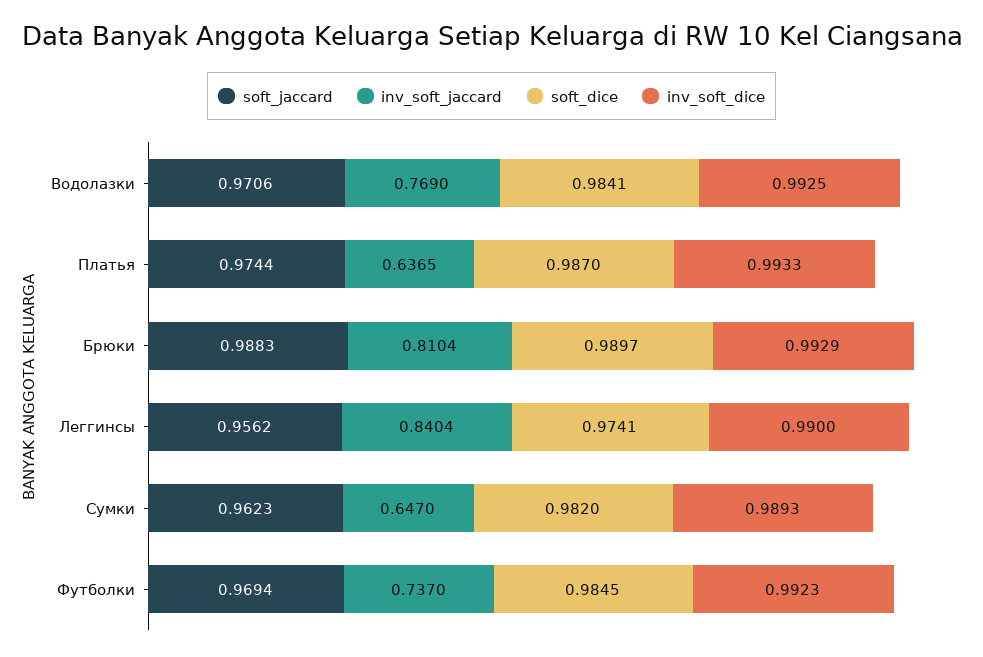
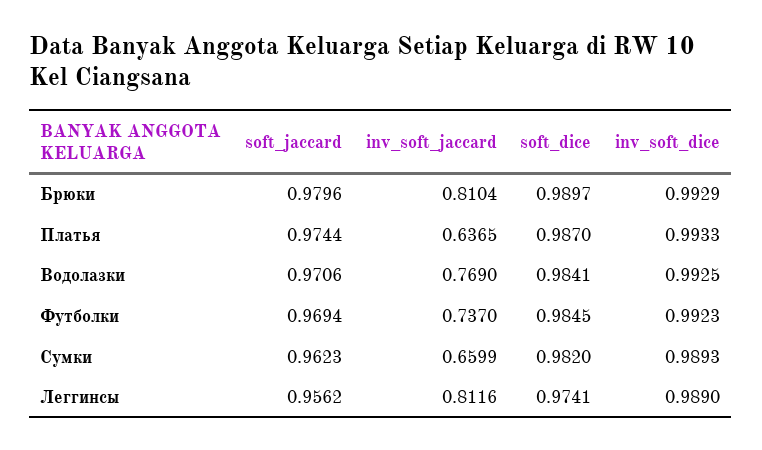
  {
    "soft_jaccard": {
      "Водолазки": 0.9706,
      "Платья": 0.9744,
-     "Брюки": 0.9883,
+     "Брюки": 0.9796,
      "Леггинсы": 0.9562,
      "Сумки": 0.9623,
      "Футболки": 0.9694
    },
    "inv_soft_jaccard": {
      "Водолазки": 0.769,
      "Платья": 0.6365,
      "Брюки": 0.8104,
-     "Леггинсы": 0.8404,
+     "Леггинсы": 0.8116,
-     "Сумки": 0.647,
+     "Сумки": 0.6599,
      "Футболки": 0.737
    },
    "soft_dice": {
      "Водолазки": 0.9841,
      "Платья": 0.987,
      "Брюки": 0.9897,
      "Леггинсы": 0.9741,
      "Сумки": 0.982,
      "Футболки": 0.9845
    },
    "inv_soft_dice": {
      "Водолазки": 0.9925,
      "Платья": 0.9933,
      "Брюки": 0.9929,
-     "Леггинсы": 0.99,
+     "Леггинсы": 0.989,
      "Сумки": 0.9893,
      "Футболки": 0.9923
    }
  }

